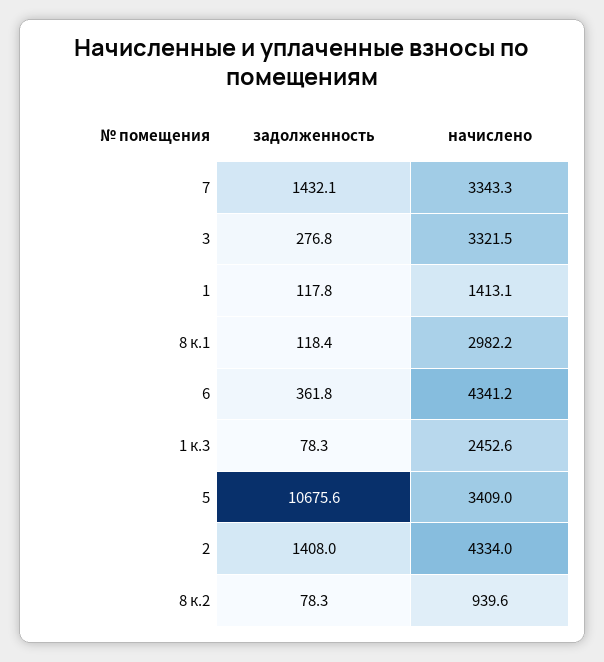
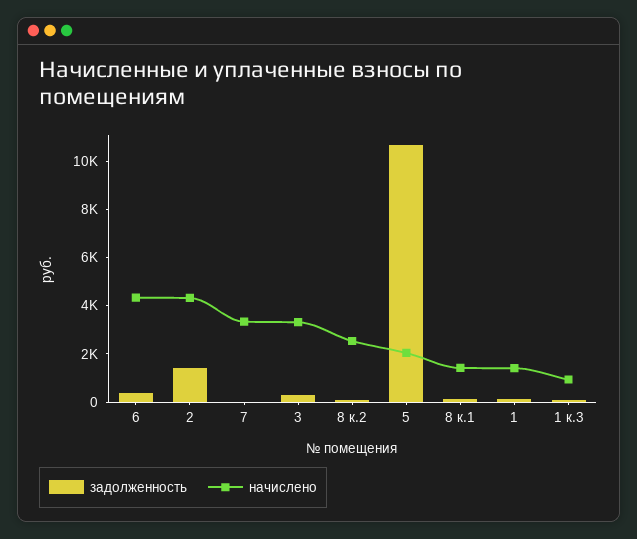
  {
    "задолженность": {
-     "7": 1432.1,
+     "7": 0,
      "3": 276.8,
      "1": 117.8,
      "8 к.1": 118.4,
      "6": 361.8,
      "1 к.3": 78.3,
      "5": 10675.6,
      "2": 1408,
      "8 к.2": 78.3
    },
    "начислено": {
      "7": 3343.3,
      "3": 3321.5,
      "1": 1413.1,
-     "8 к.1": 2982.2,
+     "8 к.1": 1500,
      "6": 4341.2,
-     "1 к.3": 2452.6,
+     "1 к.3": 1000,
-     "5": 3409,
+     "5": 2000,
      "2": 4334,
-     "8 к.2": 939.6
+     "8 к.2": 2500
    }
  }

